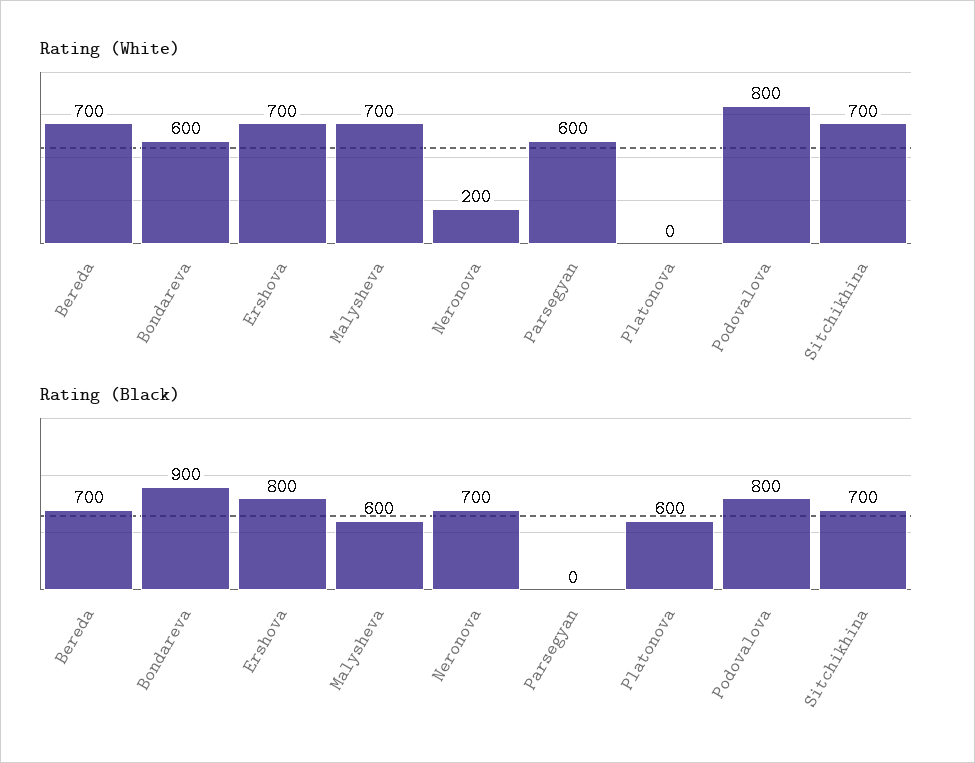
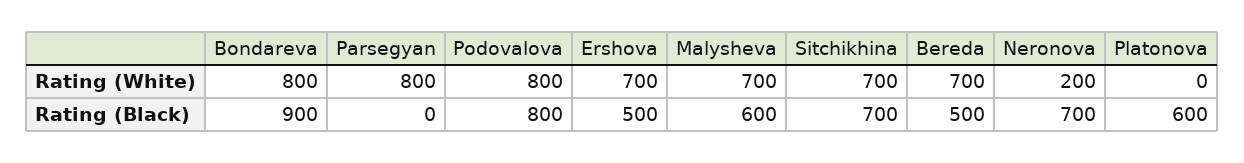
  {
    "Rating (White)": {
      "Bereda": 700,
-     "Bondareva": 600,
+     "Bondareva": 800,
      "Ershova": 700,
      "Malysheva": 700,
      "Neronova": 200,
-     "Parsegyan": 600,
+     "Parsegyan": 800,
      "Platonova": 0,
      "Podovalova": 800,
      "Sitchikhina": 700
    },
    "Rating (Black)": {
-     "Bereda": 700,
+     "Bereda": 500,
      "Bondareva": 900,
-     "Ershova": 800,
+     "Ershova": 500,
      "Malysheva": 600,
      "Neronova": 700,
      "Parsegyan": 0,
      "Platonova": 600,
      "Podovalova": 800,
      "Sitchikhina": 700
    }
  }

